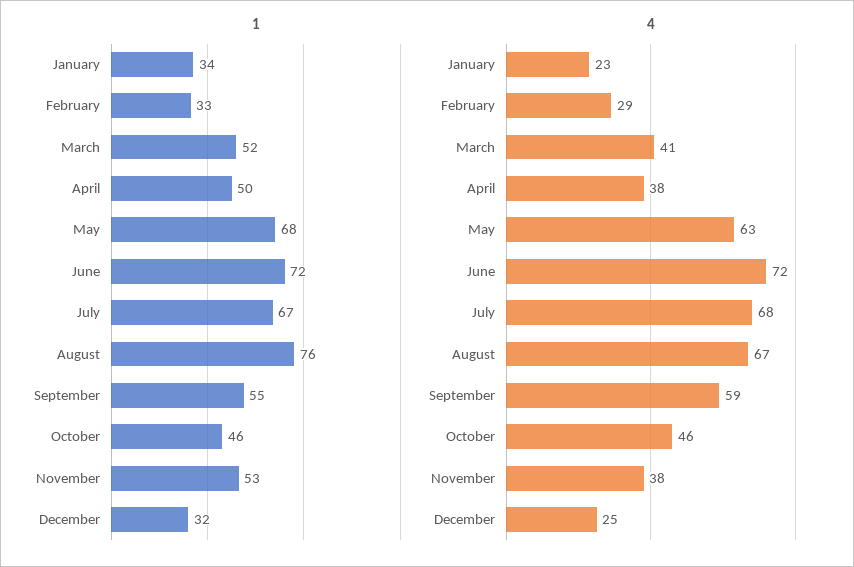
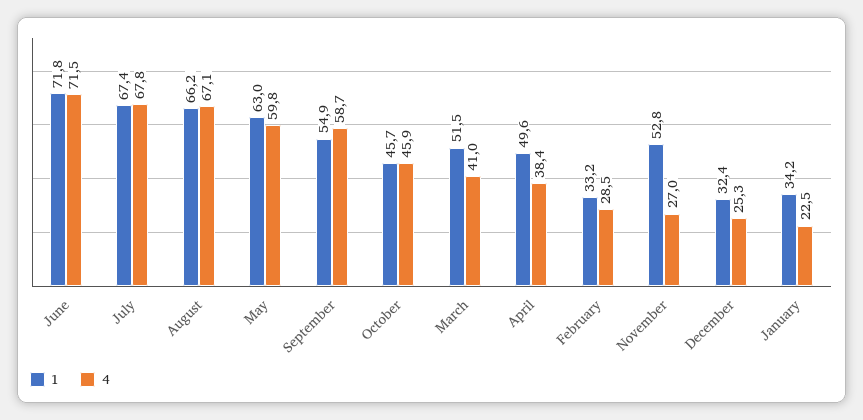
  {
    "1": {
      "January": 34.2,
      "February": 33.2,
      "March": 51.5,
      "April": 49.6,
-     "May": 68,
+     "May": 63,
      "June": 71.8,
      "July": 67.4,
-     "August": 76,
+     "August": 66.2,
      "September": 54.9,
      "October": 45.7,
      "November": 52.8,
      "December": 32.4
    },
    "4": {
      "January": 22.5,
      "February": 28.5,
      "March": 41,
      "April": 38.4,
-     "May": 63,
+     "May": 59.8,
      "June": 71.5,
      "July": 67.8,
      "August": 67.1,
      "September": 58.7,
      "October": 45.9,
-     "November": 38,
+     "November": 27,
      "December": 25.3
    }
  }

